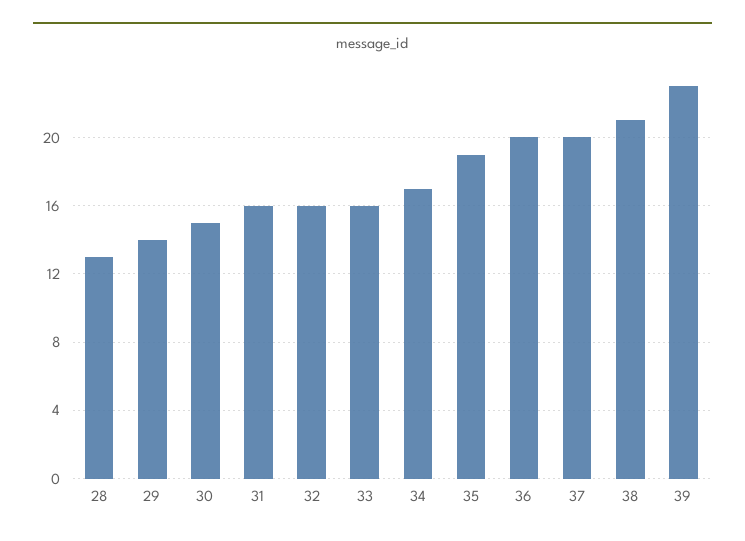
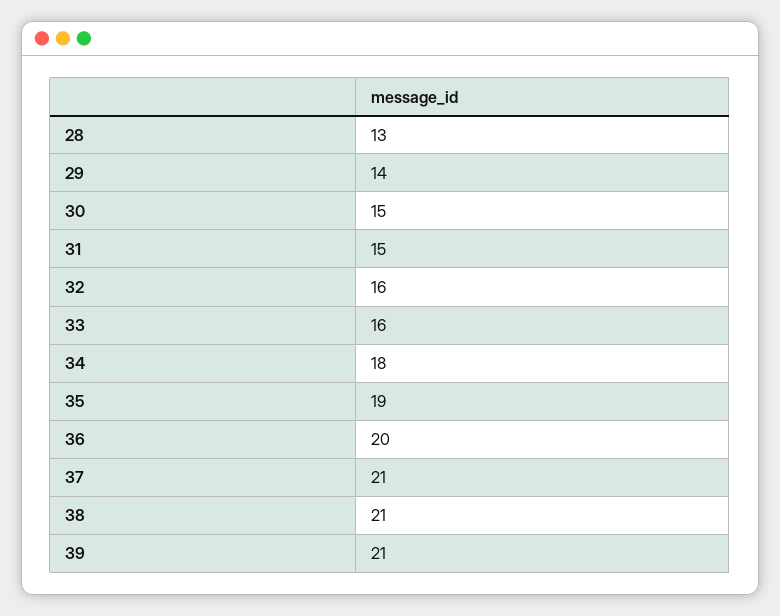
  {
    "28": 13,
    "29": 14,
    "30": 15,
-   "31": 16,
+   "31": 15,
    "32": 16,
    "33": 16,
-   "34": 17,
+   "34": 18,
    "35": 19,
    "36": 20,
-   "37": 20,
+   "37": 21,
    "38": 21,
-   "39": 23
+   "39": 21
  }

